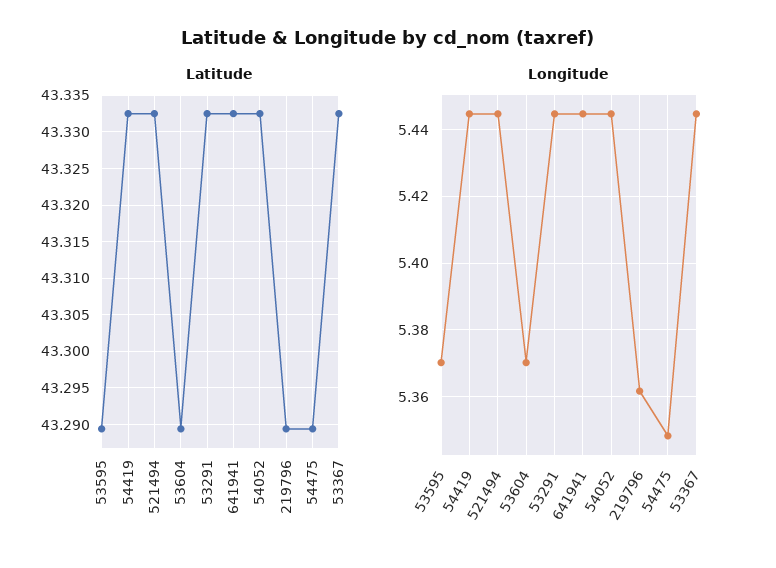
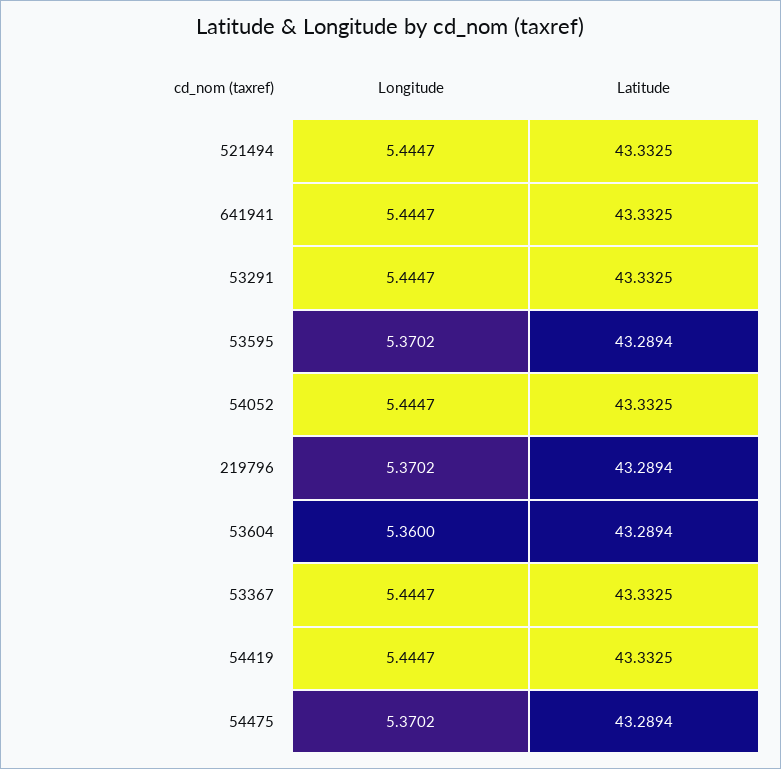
  {
    "Latitude": {
      "53595": 43.2894,
      "54419": 43.3325,
      "521494": 43.3325,
      "53604": 43.2894,
      "53291": 43.3325,
      "641941": 43.3325,
      "54052": 43.3325,
      "219796": 43.2894,
      "54475": 43.2894,
      "53367": 43.3325
    },
    "Longitude": {
      "53595": 5.3702,
      "54419": 5.4447,
      "521494": 5.4447,
-     "53604": 5.37,
+     "53604": 5.36,
      "53291": 5.4447,
      "641941": 5.4447,
      "54052": 5.4447,
-     "219796": 5.362,
+     "219796": 5.3702,
-     "54475": 5.348,
+     "54475": 5.3702,
      "53367": 5.4447
    }
  }

